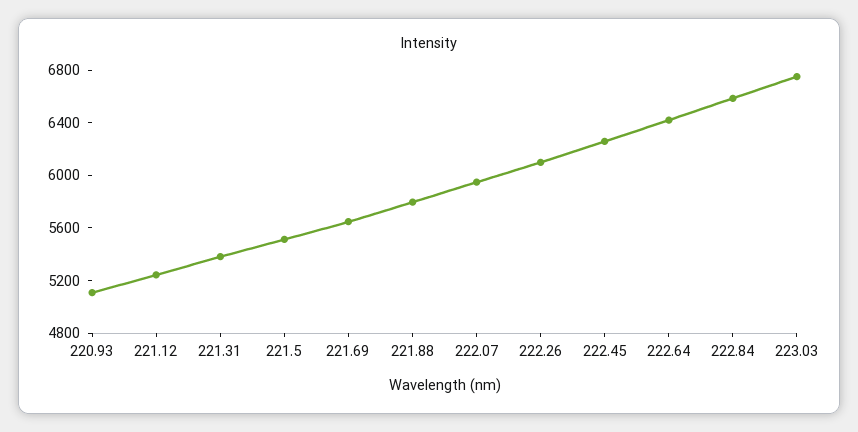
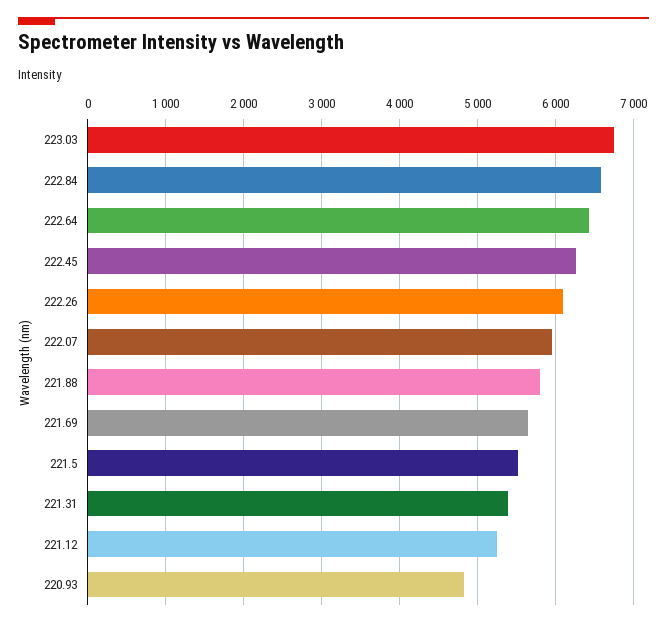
  {
-   "220.93": 5100,
+   "220.93": 4800,
    "221.12": 5200,
    "221.31": 5400,
    "221.5": 5500,
    "221.69": 5600,
    "221.88": 5800,
    "222.07": 5900,
    "222.26": 6100,
    "222.45": 6300,
    "222.64": 6400,
    "222.84": 6600,
    "223.03": 6800
  }

